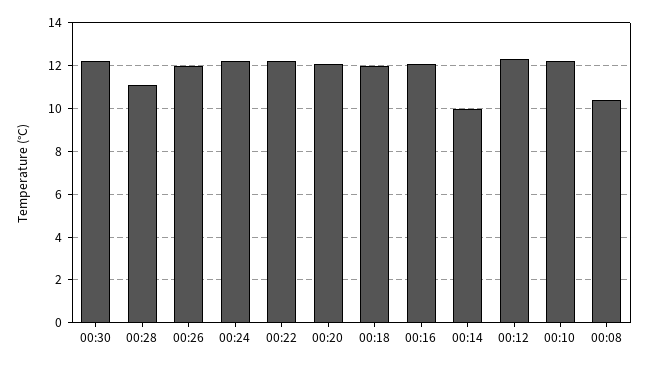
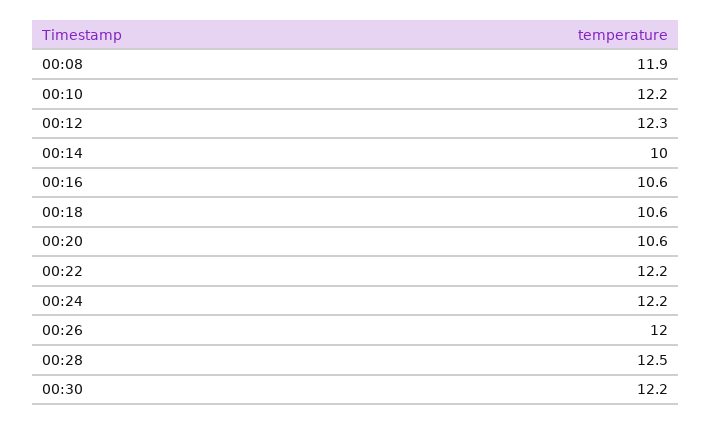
  {
    "00:30": 12.2,
-   "00:28": 11,
+   "00:28": 12.5,
    "00:26": 12,
    "00:24": 12.2,
    "00:22": 12.2,
-   "00:20": 12,
+   "00:20": 10.6,
-   "00:18": 12,
+   "00:18": 10.6,
-   "00:16": 12,
+   "00:16": 10.6,
    "00:14": 10,
    "00:12": 12.3,
    "00:10": 12.2,
-   "00:08": 10.5
+   "00:08": 11.9
  }

